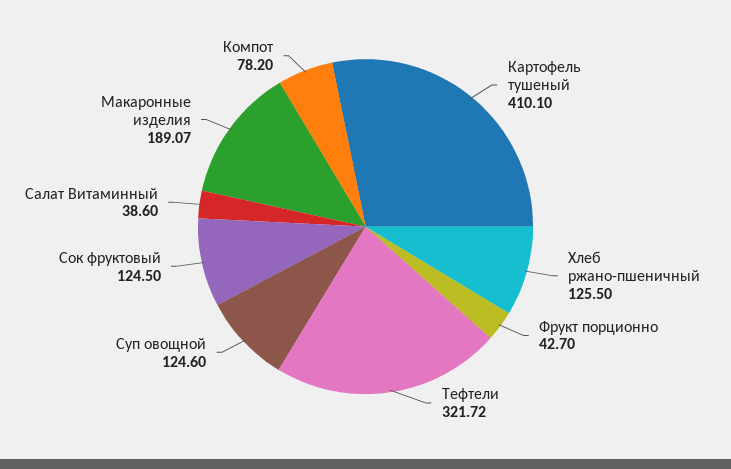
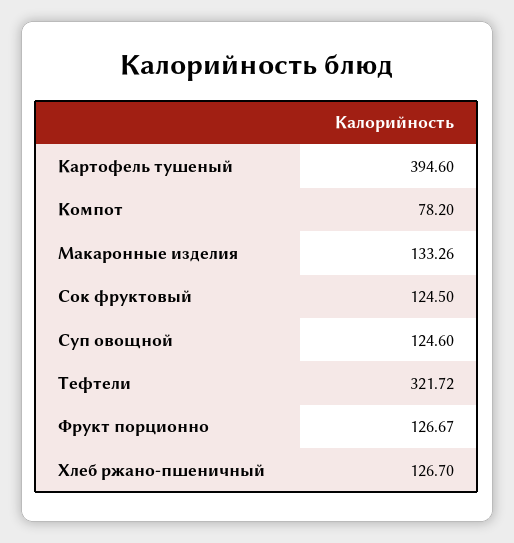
  {
-   "Картофель тушеный": 410.1,
+   "Картофель тушеный": 394.6,
-   "Хлеб ржано-пшеничный": 125.5,
+   "Хлеб ржано-пшеничный": 126.7,
-   "Фрукт порционно": 42.7,
+   "Фрукт порционно": 126.67,
    "Тефтели": 321.72,
    "Суп овощной": 124.6,
    "Сок фруктовый": 124.5,
-   "Салат Витаминный": 38.6,
-   "Макаронные изделия": 189.07,
+   "Макаронные изделия": 133.26,
    "Компот": 78.2
  }

